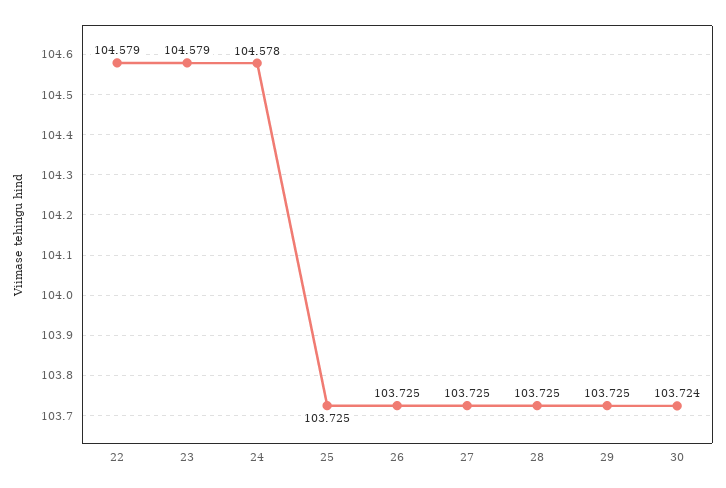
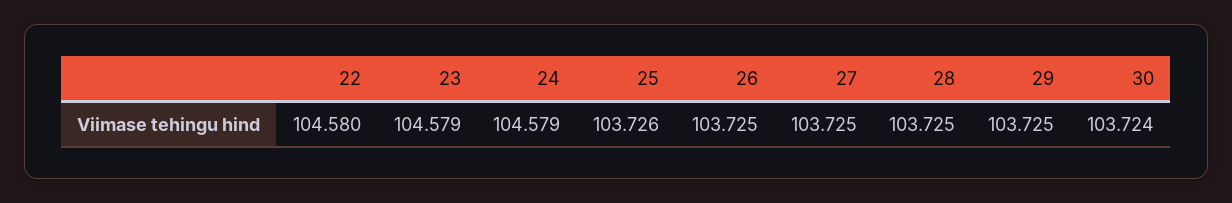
  {
-   "22": 104.579,
+   "22": 104.58,
    "23": 104.579,
-   "24": 104.578,
+   "24": 104.579,
-   "25": 103.725,
+   "25": 103.726,
    "26": 103.725,
    "27": 103.725,
    "28": 103.725,
    "29": 103.725,
    "30": 103.724
  }

